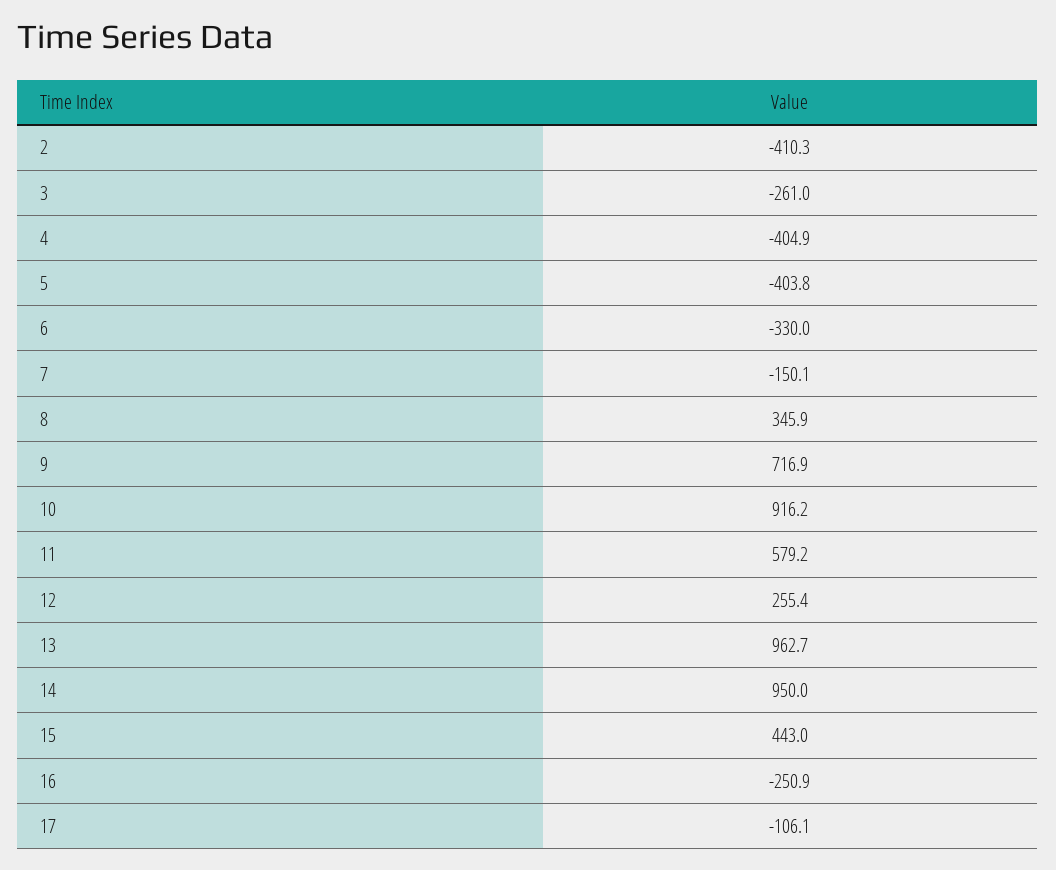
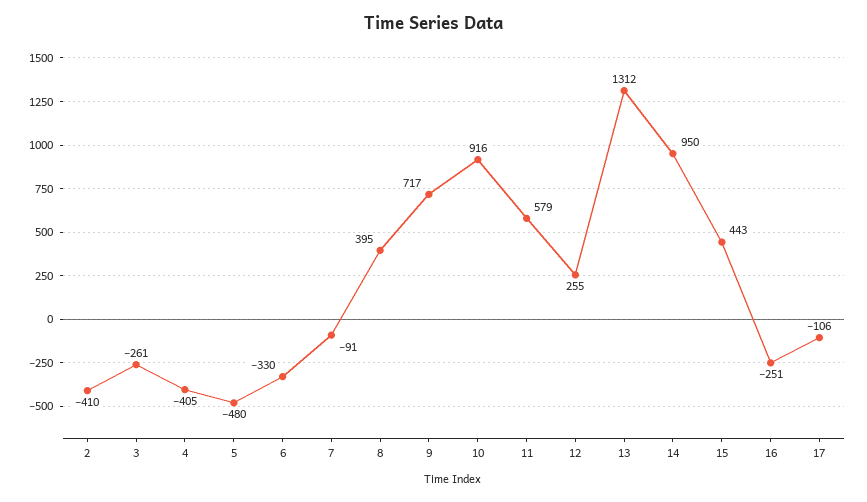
  {
    "2": -410.3,
    "3": -261,
    "4": -404.9,
-   "5": -403.8,
+   "5": -480,
    "6": -330,
-   "7": -150.1,
+   "7": -91,
-   "8": 345.9,
+   "8": 395,
    "9": 716.9,
    "10": 916.2,
    "11": 579.2,
    "12": 255.4,
-   "13": 962.7,
+   "13": 1312,
    "14": 950,
    "15": 443,
    "16": -250.9,
    "17": -106.1
  }

